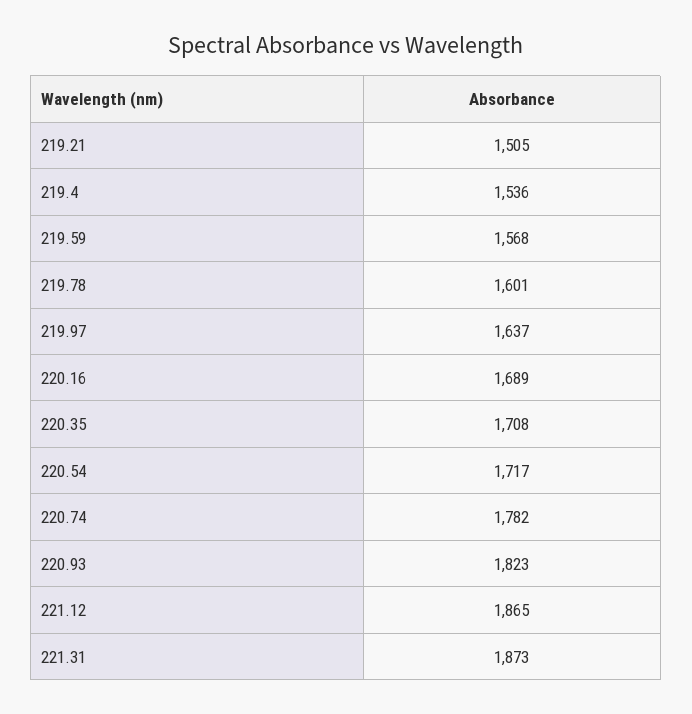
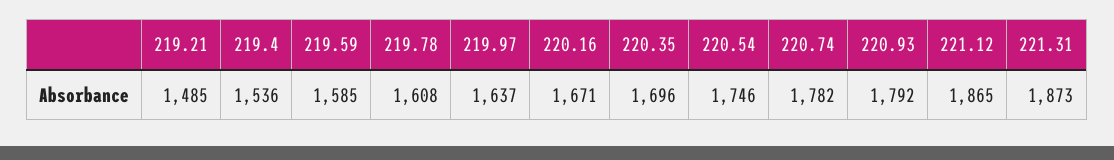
  {
-   "219.21": 1505,
+   "219.21": 1485,
    "219.4": 1536,
-   "219.59": 1568,
+   "219.59": 1585,
-   "219.78": 1601,
+   "219.78": 1608,
    "219.97": 1637,
-   "220.16": 1689,
+   "220.16": 1671,
-   "220.35": 1708,
+   "220.35": 1696,
-   "220.54": 1717,
+   "220.54": 1746,
    "220.74": 1782,
-   "220.93": 1823,
+   "220.93": 1792,
    "221.12": 1865,
    "221.31": 1873
  }

